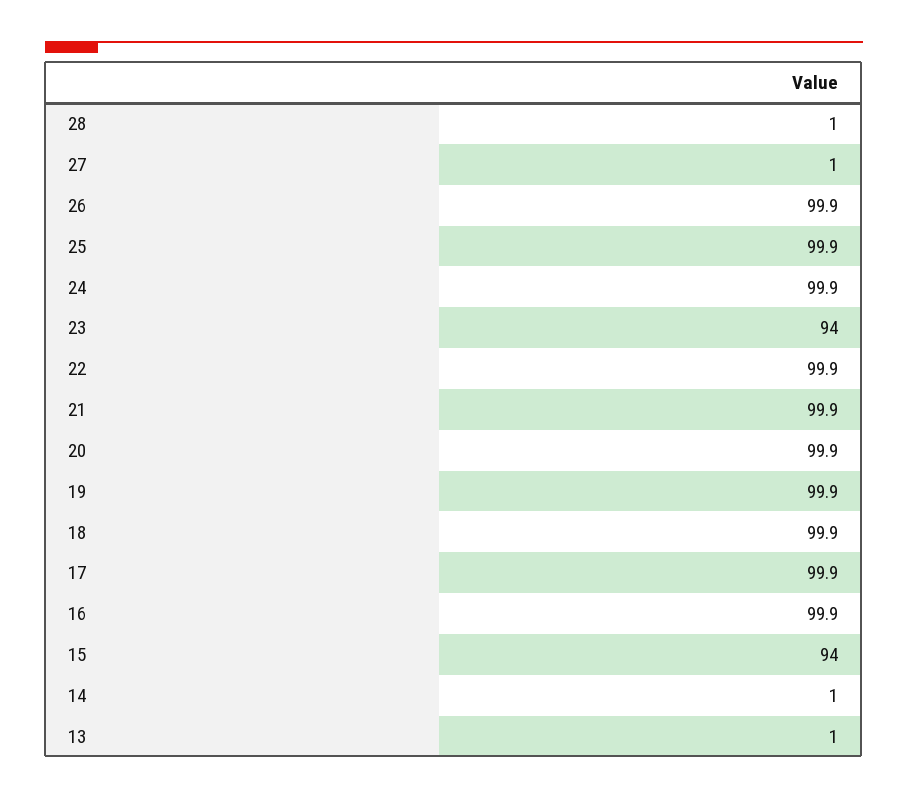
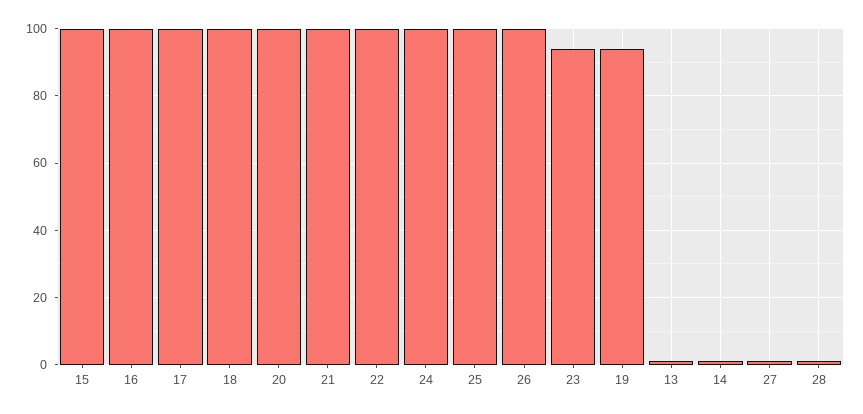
  {
    "28": 1,
    "27": 1,
    "26": 99.9,
    "25": 99.9,
    "24": 99.9,
    "23": 94,
    "22": 99.9,
    "21": 99.9,
    "20": 99.9,
-   "19": 99.9,
+   "19": 94,
    "18": 99.9,
    "17": 99.9,
    "16": 99.9,
-   "15": 94,
+   "15": 100,
    "14": 1,
    "13": 1
  }

